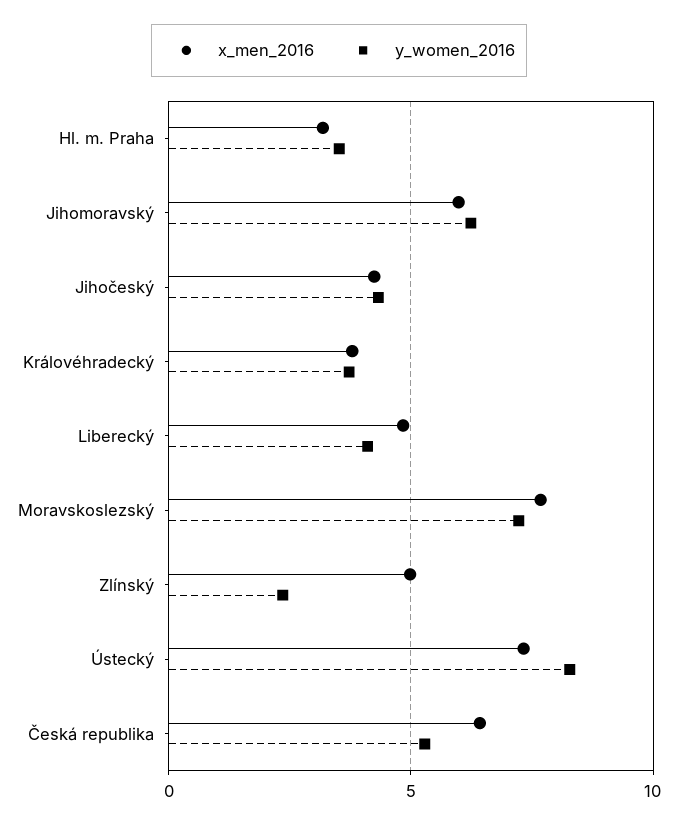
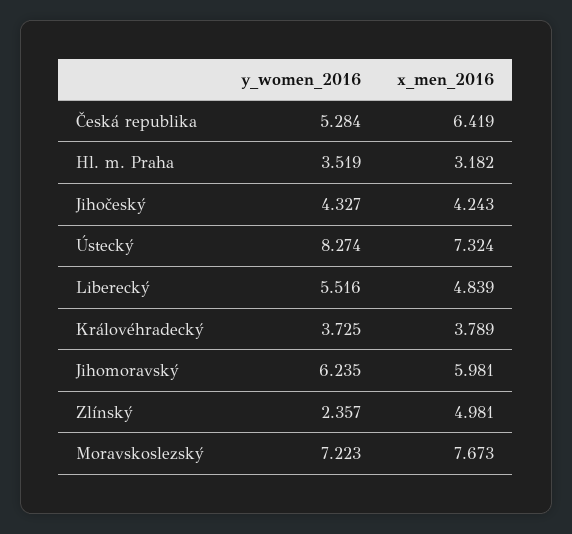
  {
    "x_men_2016": {
      "Hl. m. Praha": 3.182,
      "Jihomoravský": 5.981,
      "Jihočeský": 4.243,
      "Královéhradecký": 3.789,
      "Liberecký": 4.839,
      "Moravskoslezský": 7.673,
      "Zlínský": 4.981,
      "Ústecký": 7.324,
      "Česká republika": 6.419
    },
    "y_women_2016": {
      "Hl. m. Praha": 3.519,
      "Jihomoravský": 6.235,
      "Jihočeský": 4.327,
      "Královéhradecký": 3.725,
-     "Liberecký": 4,
+     "Liberecký": 5.516,
      "Moravskoslezský": 7.223,
      "Zlínský": 2.357,
      "Ústecký": 8.274,
      "Česká republika": 5.284
    }
  }

